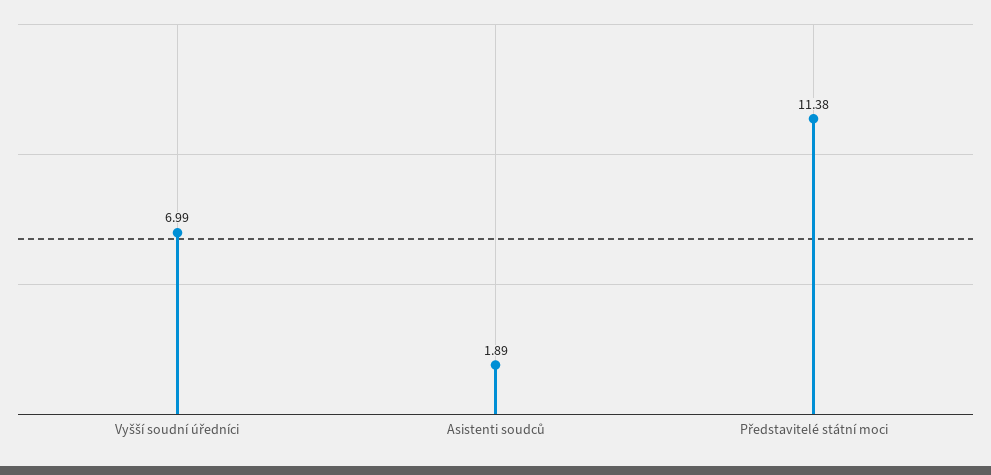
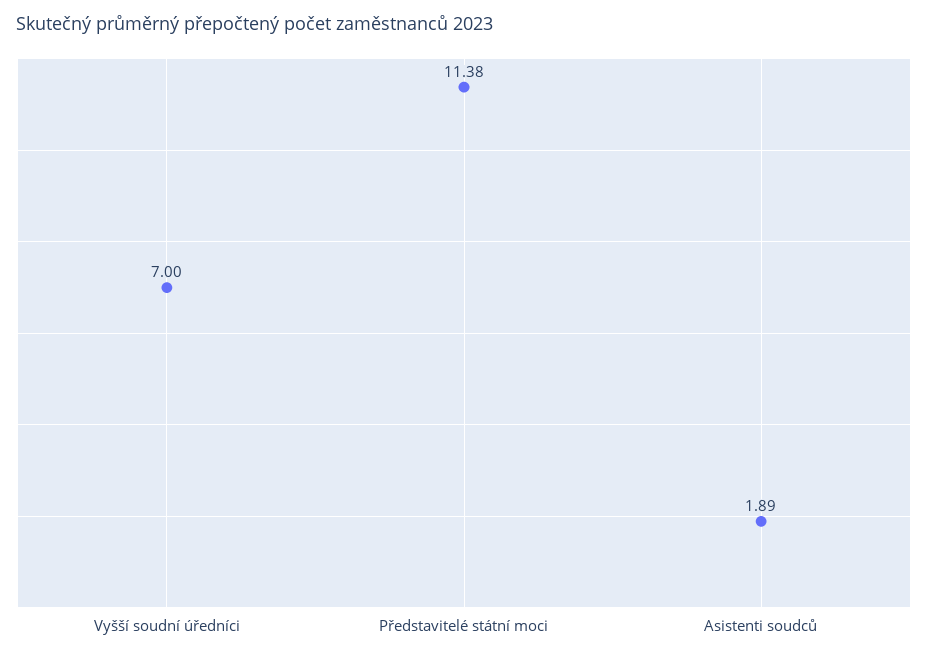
  {
-   "Vyšší soudní úředníci": 6.99,
+   "Vyšší soudní úředníci": 7,
    "Asistenti soudců": 1.89,
    "Představitelé státní moci": 11.38
  }

